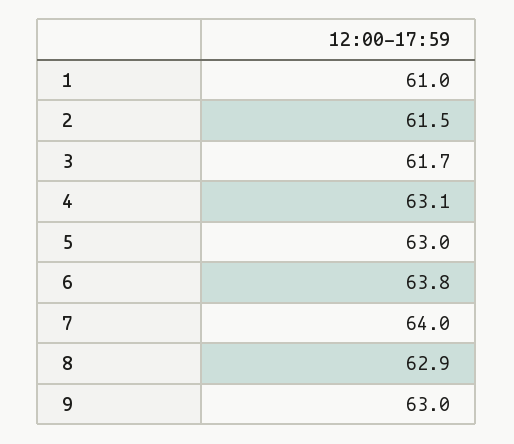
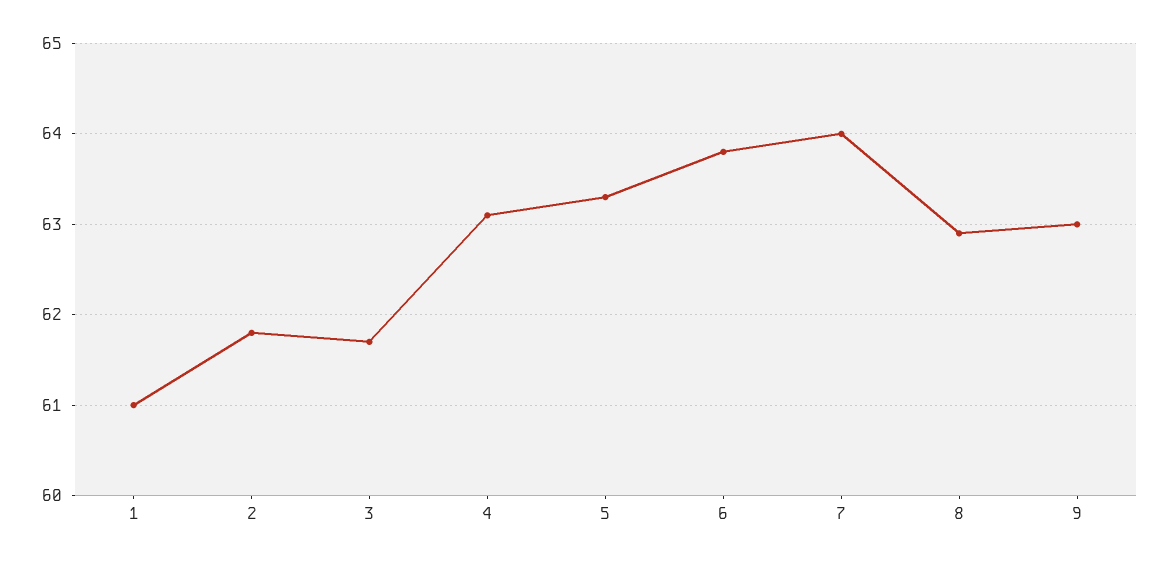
  {
    "1": 61,
-   "2": 61.5,
+   "2": 61.8,
    "3": 61.7,
    "4": 63.1,
-   "5": 63,
+   "5": 63.3,
    "6": 63.8,
    "7": 64,
    "8": 62.9,
    "9": 63
  }

